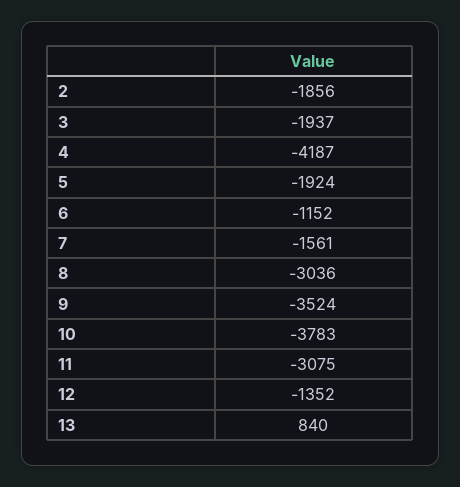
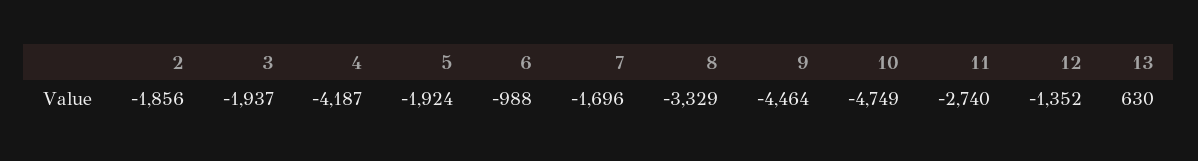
  {
    "2": -1856,
    "3": -1937,
    "4": -4187,
    "5": -1924,
-   "6": -1152,
+   "6": -988,
-   "7": -1561,
+   "7": -1696,
-   "8": -3036,
+   "8": -3329,
-   "9": -3524,
+   "9": -4464,
-   "10": -3783,
+   "10": -4749,
-   "11": -3075,
+   "11": -2740,
    "12": -1352,
-   "13": 840
+   "13": 630
  }

